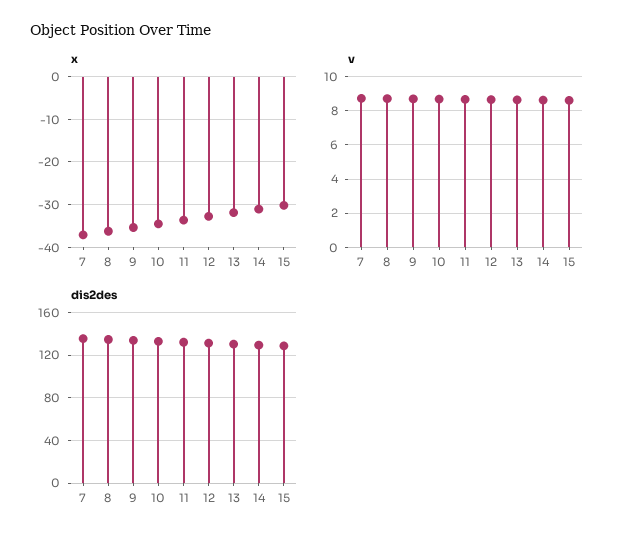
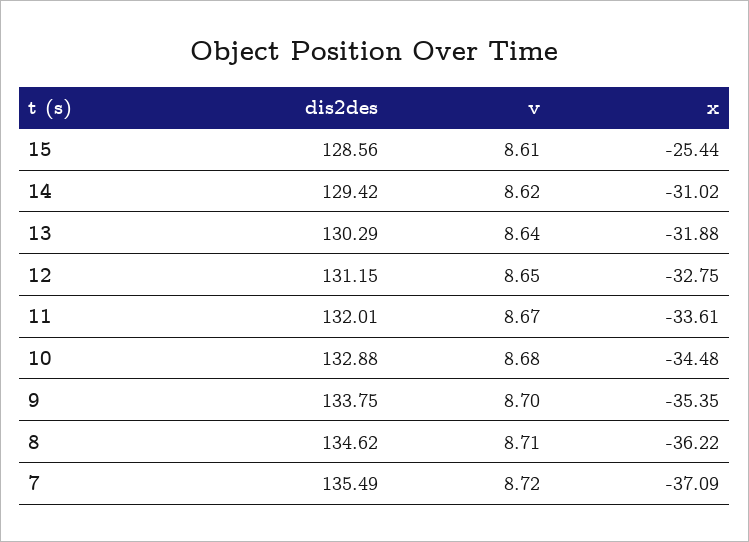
  {
    "x": {
      "7": -37.09,
      "8": -36.22,
      "9": -35.35,
      "10": -34.48,
      "11": -33.61,
      "12": -32.75,
      "13": -31.88,
      "14": -31.02,
-     "15": -30
+     "15": -25.44
    },
    "v": {
      "7": 8.72,
      "8": 8.71,
      "9": 8.7,
      "10": 8.68,
      "11": 8.67,
      "12": 8.65,
      "13": 8.64,
      "14": 8.62,
      "15": 8.61
    },
    "dis2des": {
      "7": 135.49,
      "8": 134.62,
      "9": 133.75,
      "10": 132.88,
      "11": 132.01,
      "12": 131.15,
      "13": 130.29,
      "14": 129.42,
      "15": 128.56
    }
  }

